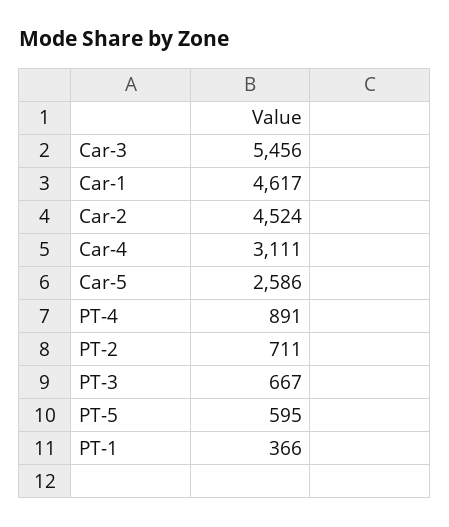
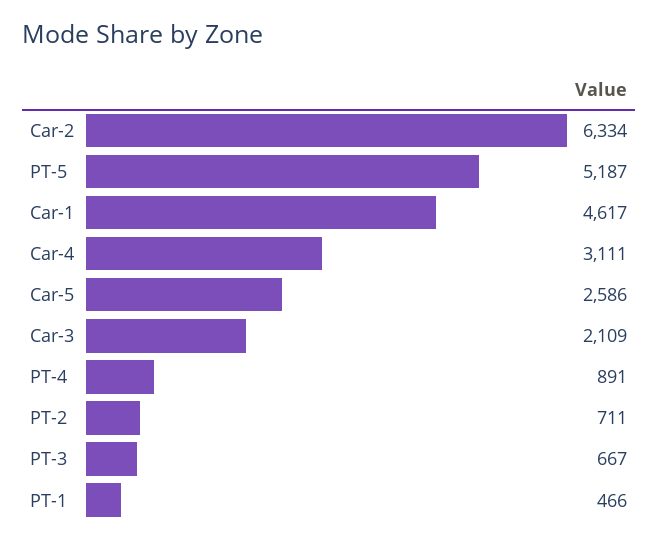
  {
-   "Car-3": 5456,
+   "Car-3": 2109,
    "Car-1": 4617,
-   "Car-2": 4524,
+   "Car-2": 6334,
    "Car-4": 3111,
    "Car-5": 2586,
    "PT-4": 891,
    "PT-2": 711,
    "PT-3": 667,
-   "PT-5": 595,
+   "PT-5": 5187,
-   "PT-1": 366
+   "PT-1": 466
  }

